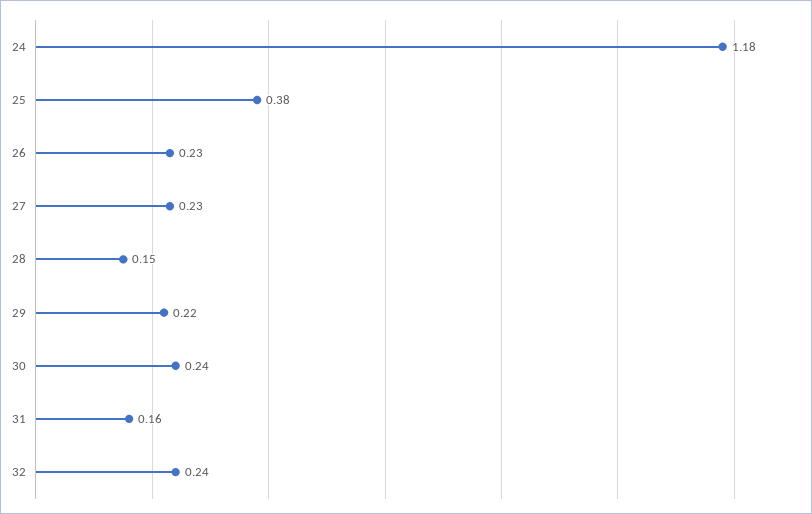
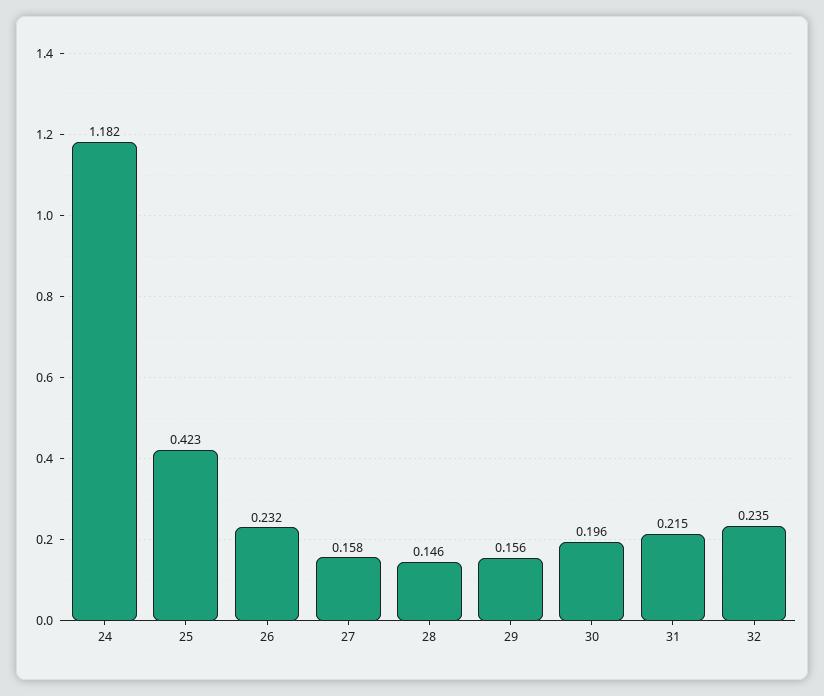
  {
    "24": 1.182,
-   "25": 0.38,
+   "25": 0.423,
    "26": 0.232,
-   "27": 0.23,
+   "27": 0.158,
    "28": 0.146,
-   "29": 0.22,
+   "29": 0.156,
-   "30": 0.24,
+   "30": 0.196,
-   "31": 0.16,
+   "31": 0.215,
    "32": 0.235
  }

